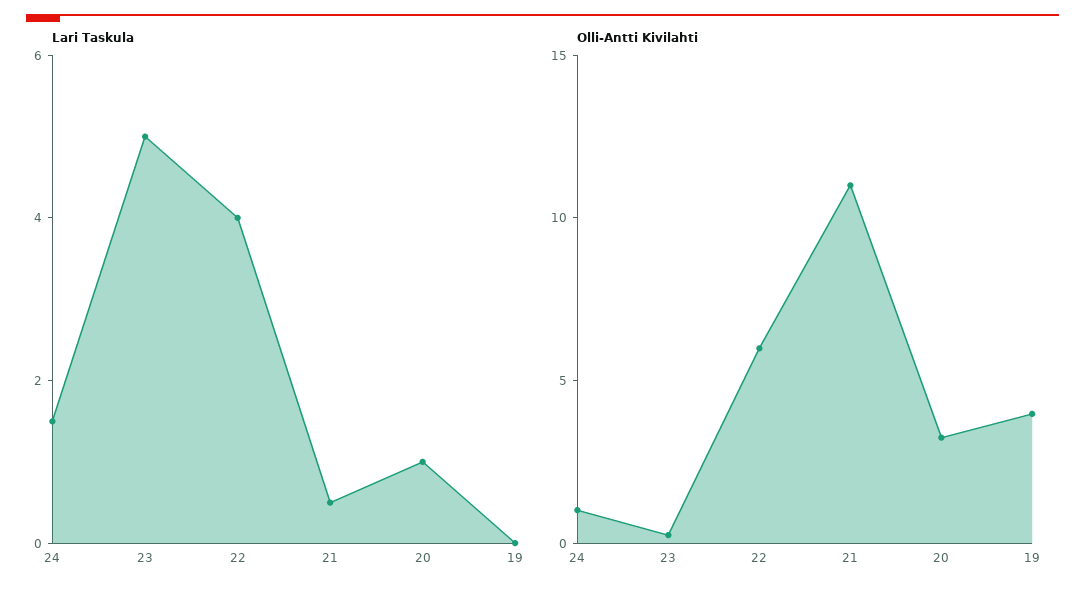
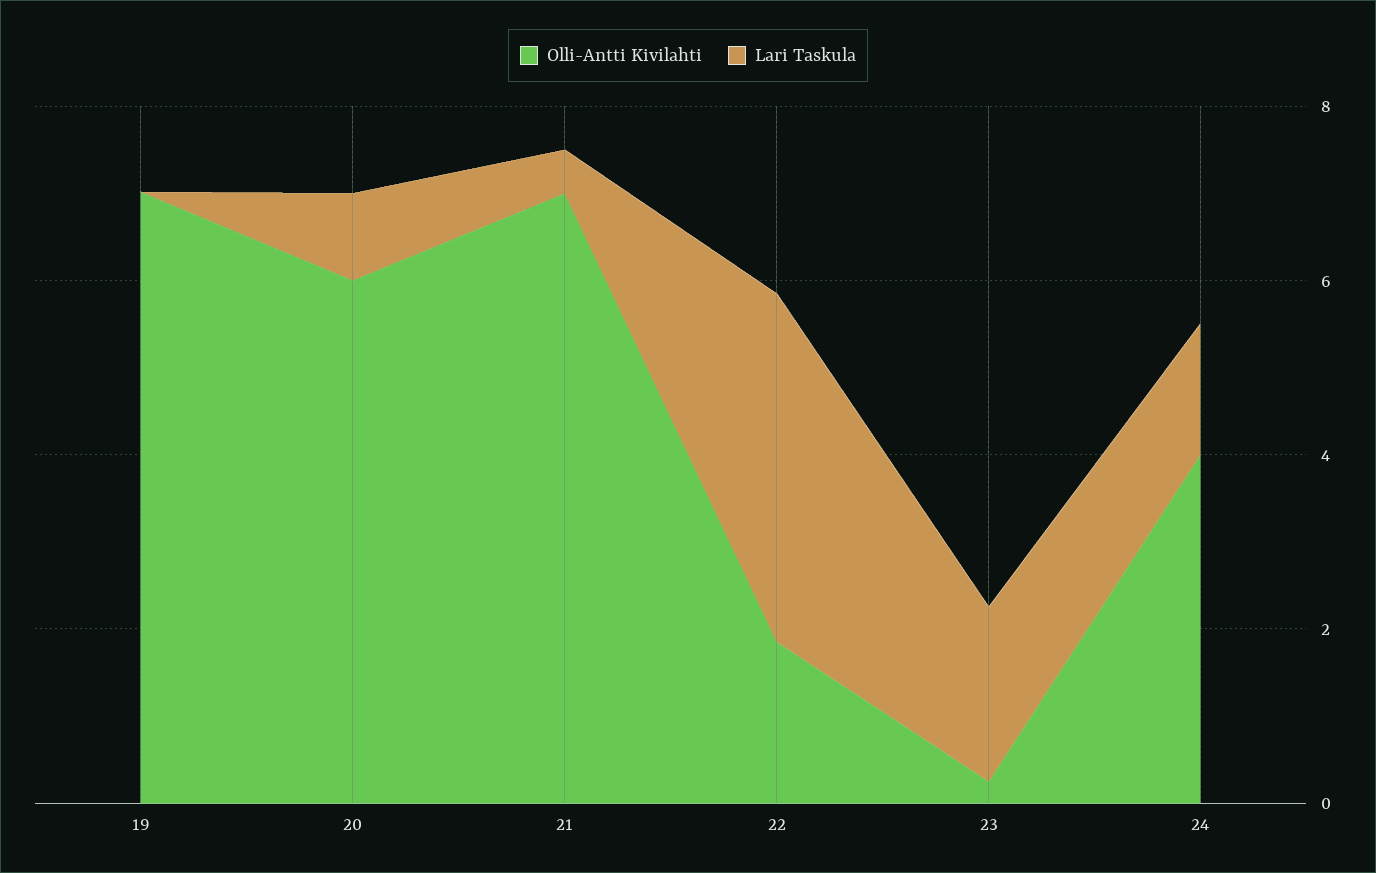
  {
    "Lari Taskula": {
      "24": 1.5,
-     "23": 5,
+     "23": 2,
      "22": 4,
      "21": 0.5,
      "20": 1,
      "19": 0
    },
    "Olli-Antti Kivilahti": {
-     "24": 1,
+     "24": 4,
      "23": 0.5,
-     "22": 6,
+     "22": 2,
-     "21": 11,
+     "21": 7,
-     "20": 3,
+     "20": 6,
-     "19": 4
+     "19": 7
    }
  }

